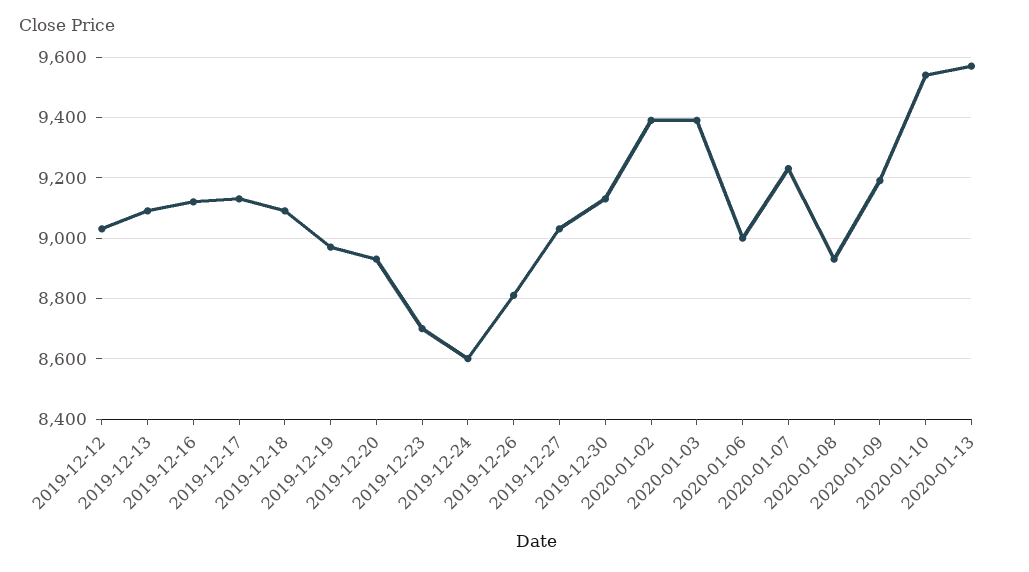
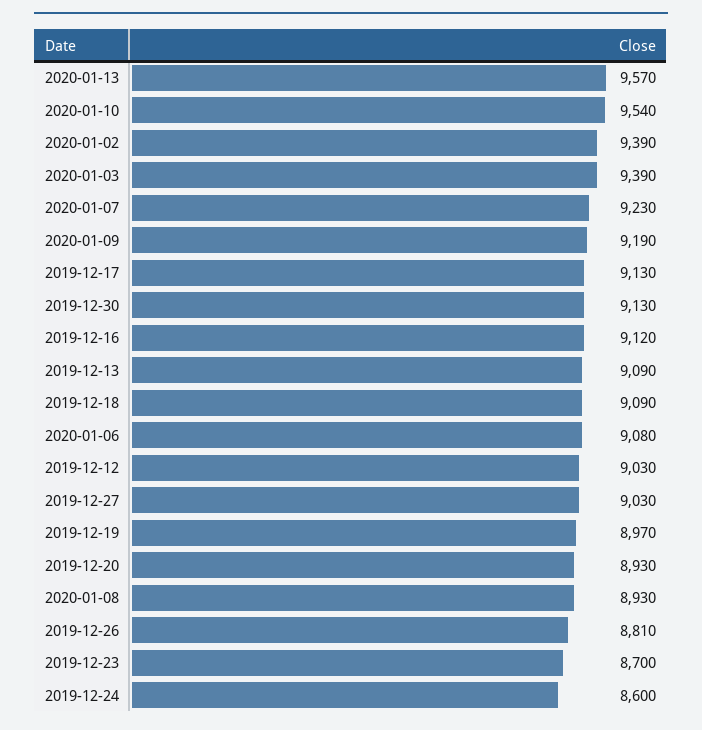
  {
    "2019-12-12": 9030,
    "2019-12-13": 9090,
    "2019-12-16": 9120,
    "2019-12-17": 9130,
    "2019-12-18": 9090,
    "2019-12-19": 8970,
    "2019-12-20": 8930,
    "2019-12-23": 8700,
    "2019-12-24": 8600,
    "2019-12-26": 8810,
    "2019-12-27": 9030,
    "2019-12-30": 9130,
    "2020-01-02": 9390,
    "2020-01-03": 9390,
-   "2020-01-06": 9000,
+   "2020-01-06": 9080,
    "2020-01-07": 9230,
    "2020-01-08": 8930,
    "2020-01-09": 9190,
    "2020-01-10": 9540,
    "2020-01-13": 9570
  }

